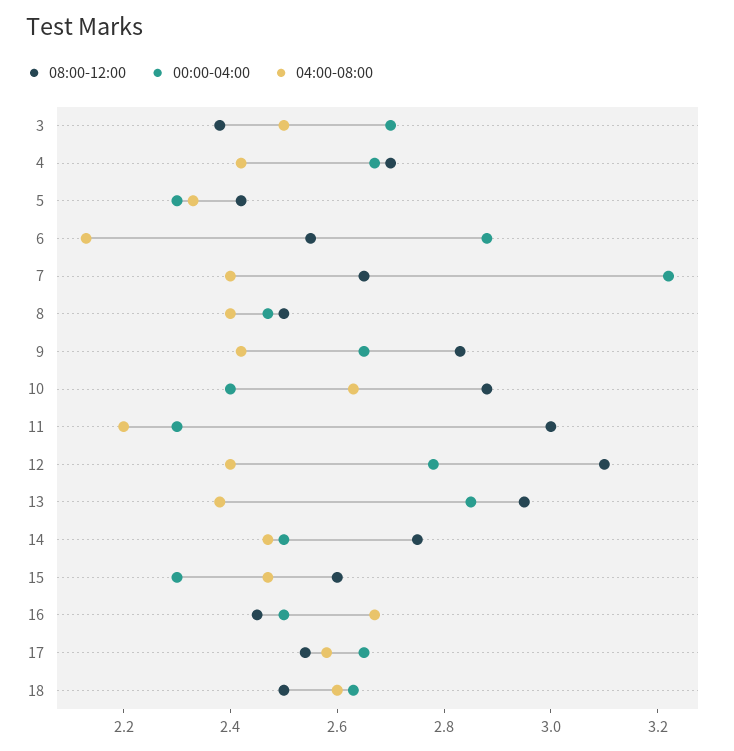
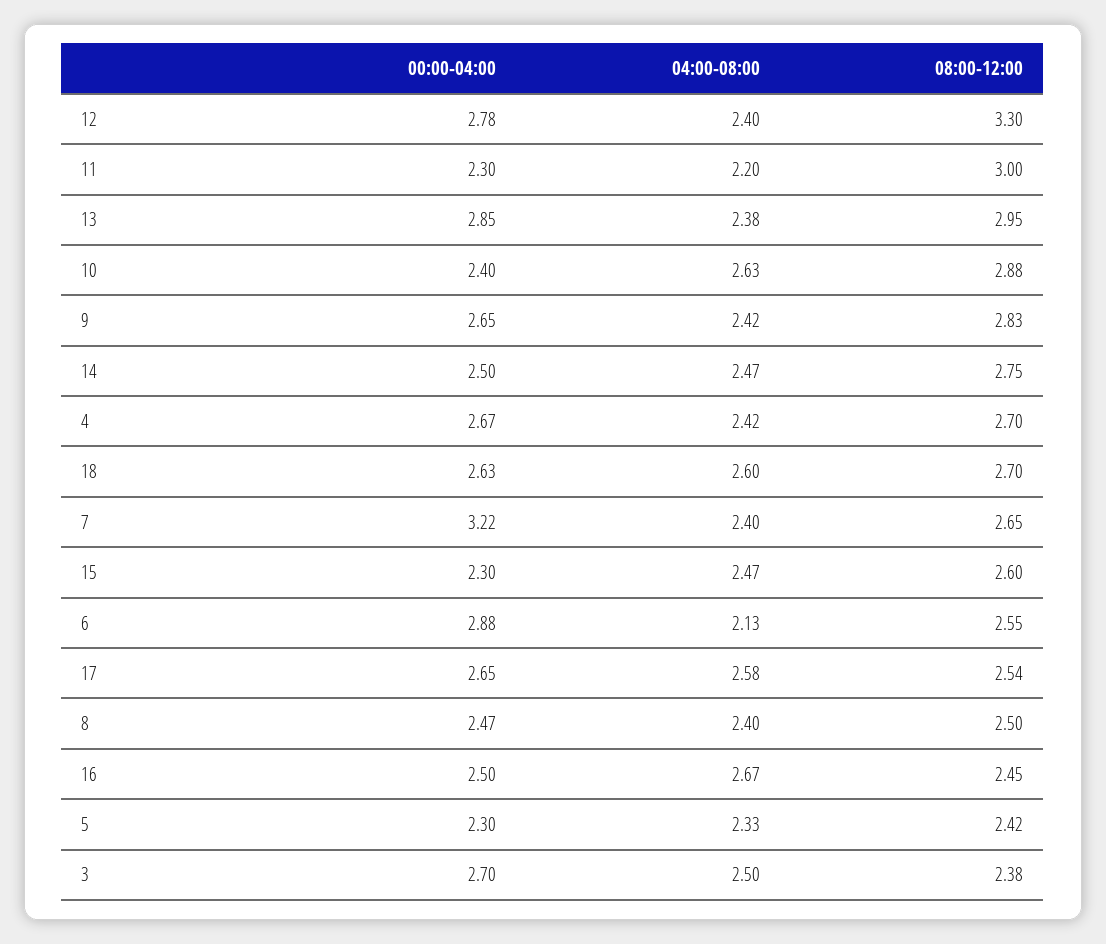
  {
    "08:00-12:00": {
      "3": 2.38,
      "4": 2.7,
      "5": 2.42,
      "6": 2.55,
      "7": 2.65,
      "8": 2.5,
      "9": 2.83,
      "10": 2.88,
      "11": 3,
-     "12": 3.1,
+     "12": 3.3,
      "13": 2.95,
      "14": 2.75,
      "15": 2.6,
      "16": 2.45,
      "17": 2.54,
-     "18": 2.5
+     "18": 2.7
    },
    "00:00-04:00": {
      "3": 2.7,
      "4": 2.67,
      "5": 2.3,
      "6": 2.88,
      "7": 3.22,
      "8": 2.47,
      "9": 2.65,
      "10": 2.4,
      "11": 2.3,
      "12": 2.78,
      "13": 2.85,
      "14": 2.5,
      "15": 2.3,
      "16": 2.5,
      "17": 2.65,
      "18": 2.63
    },
    "04:00-08:00": {
      "3": 2.5,
      "4": 2.42,
      "5": 2.33,
      "6": 2.13,
      "7": 2.4,
      "8": 2.4,
      "9": 2.42,
      "10": 2.63,
      "11": 2.2,
      "12": 2.4,
      "13": 2.38,
      "14": 2.47,
      "15": 2.47,
      "16": 2.67,
      "17": 2.58,
      "18": 2.6
    }
  }

